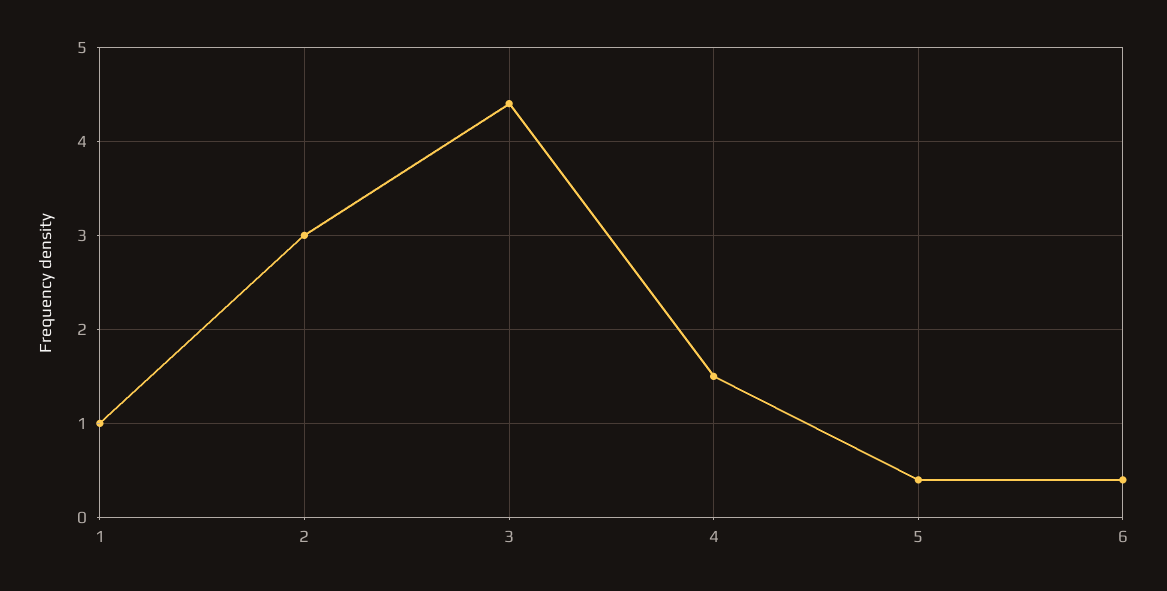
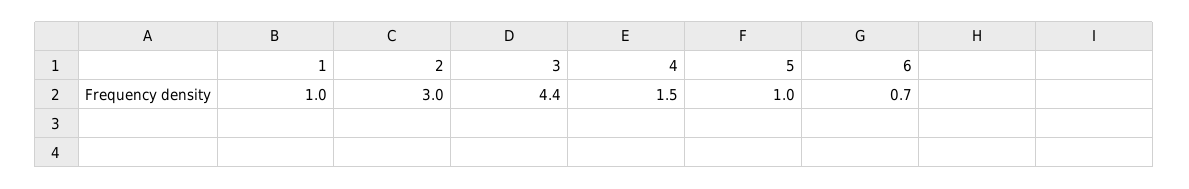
  {
    "1": 1,
    "2": 3,
    "3": 4.4,
    "4": 1.5,
-   "5": 0.4,
+   "5": 1,
-   "6": 0.4
+   "6": 0.7
  }

